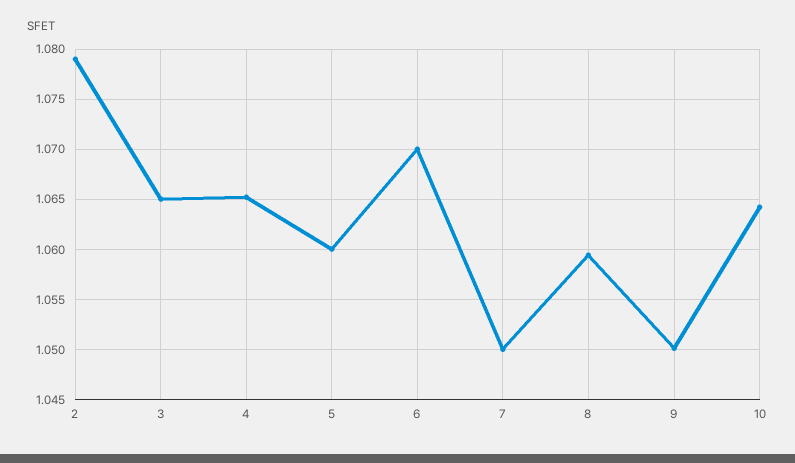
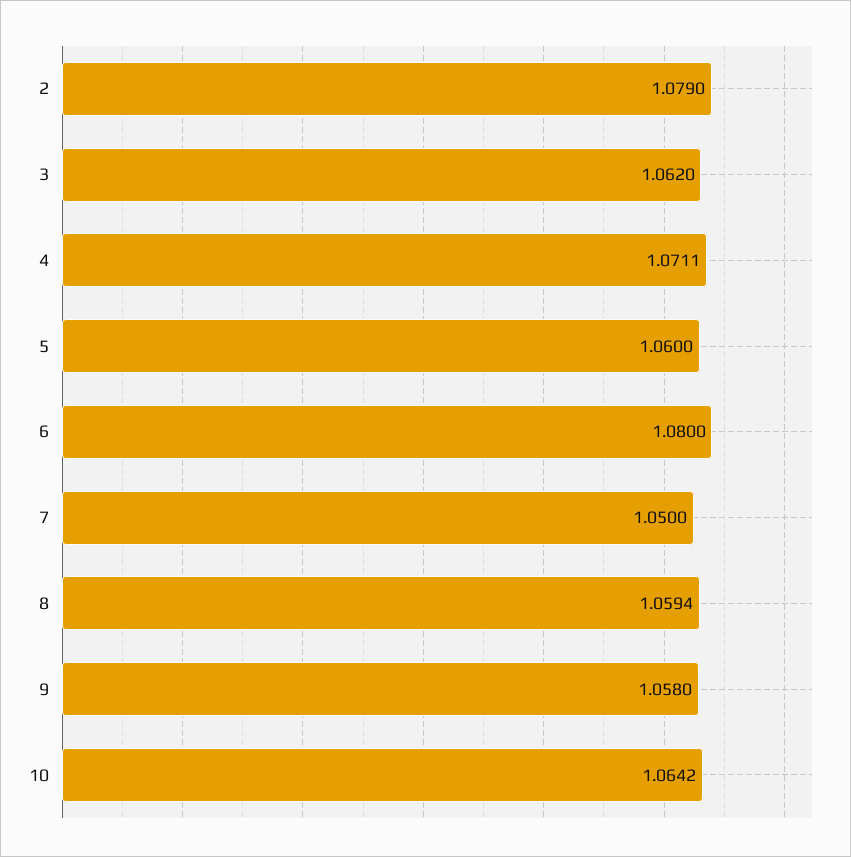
  {
    "2": 1.079,
-   "3": 1.065,
+   "3": 1.062,
-   "4": 1.065,
+   "4": 1.0711,
    "5": 1.06,
-   "6": 1.07,
+   "6": 1.08,
    "7": 1.05,
    "8": 1.0594,
-   "9": 1.05,
+   "9": 1.058,
    "10": 1.0642
  }

